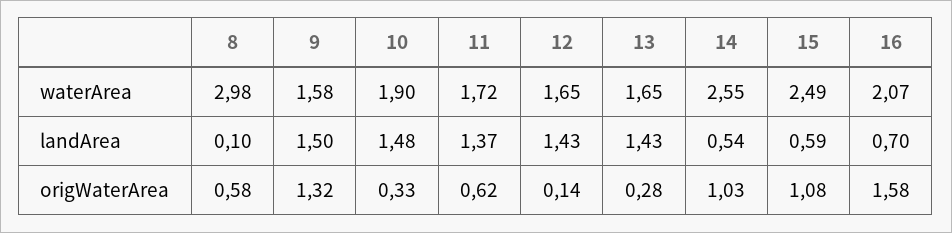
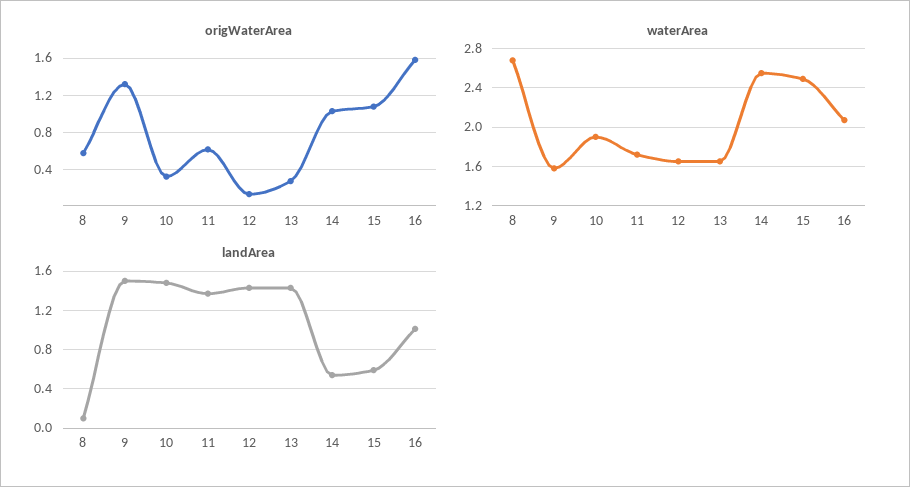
  {
    "waterArea": {
-     "8": 2.98,
+     "8": 2.7,
      "9": 1.58,
      "10": 1.9,
      "11": 1.72,
      "12": 1.65,
      "13": 1.65,
      "14": 2.55,
      "15": 2.49,
      "16": 2.07
    },
    "landArea": {
      "8": 0.1,
      "9": 1.5,
      "10": 1.48,
      "11": 1.37,
      "12": 1.43,
      "13": 1.43,
      "14": 0.54,
      "15": 0.59,
-     "16": 0.7
+     "16": 1
    },
    "origWaterArea": {
      "8": 0.58,
      "9": 1.32,
      "10": 0.33,
      "11": 0.62,
      "12": 0.14,
      "13": 0.28,
      "14": 1.03,
      "15": 1.08,
      "16": 1.58
    }
  }

